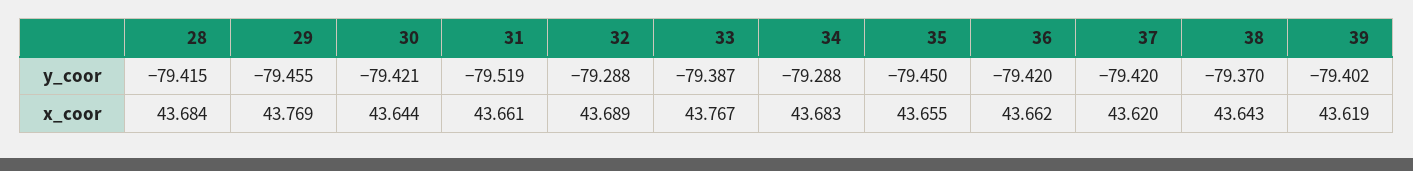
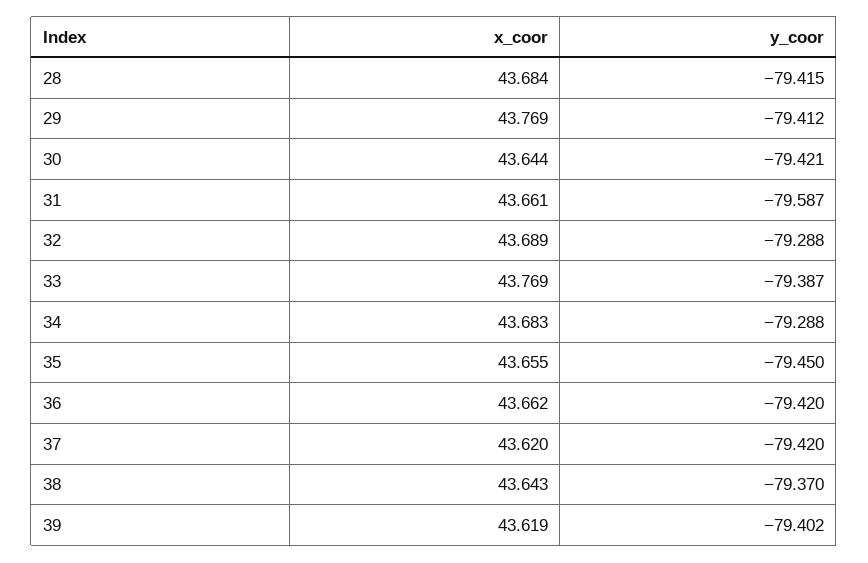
  {
    "28": {
      "y_coor": -79.415,
      "x_coor": 43.684
    },
    "29": {
-     "y_coor": -79.455,
+     "y_coor": -79.412,
      "x_coor": 43.769
    },
    "30": {
      "y_coor": -79.421,
      "x_coor": 43.644
    },
    "31": {
-     "y_coor": -79.519,
+     "y_coor": -79.587,
      "x_coor": 43.661
    },
    "32": {
      "y_coor": -79.288,
      "x_coor": 43.689
    },
    "33": {
      "y_coor": -79.387,
-     "x_coor": 43.767
+     "x_coor": 43.769
    },
    "34": {
      "y_coor": -79.288,
      "x_coor": 43.683
    },
    "35": {
      "y_coor": -79.45,
      "x_coor": 43.655
    },
    "36": {
      "y_coor": -79.42,
      "x_coor": 43.662
    },
    "37": {
      "y_coor": -79.42,
      "x_coor": 43.62
    },
    "38": {
      "y_coor": -79.37,
      "x_coor": 43.643
    },
    "39": {
      "y_coor": -79.402,
      "x_coor": 43.619
    }
  }

